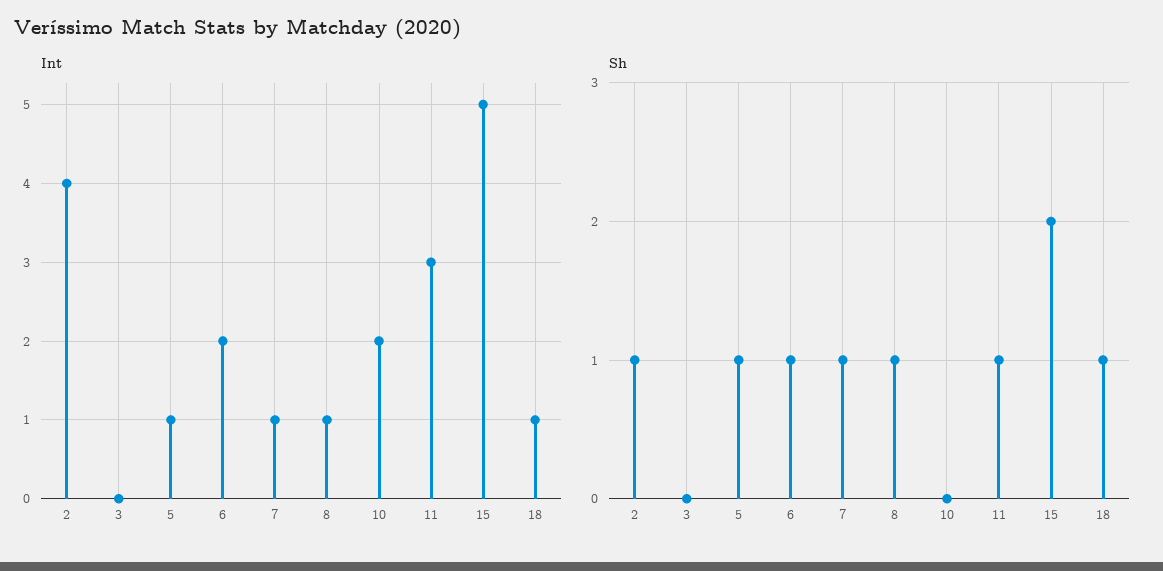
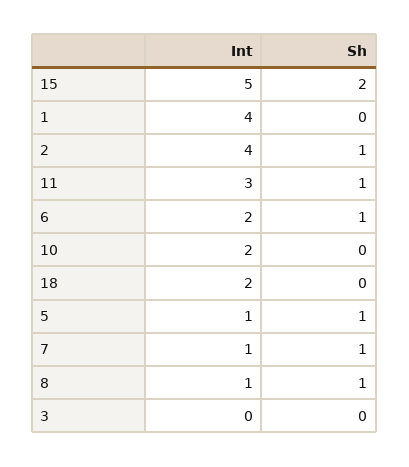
  {
    "Int": {
      "2": 4,
      "3": 0,
      "5": 1,
      "6": 2,
      "7": 1,
      "8": 1,
      "10": 2,
      "11": 3,
      "15": 5,
-     "18": 1
+     "18": 2,
+     "1": 4
    },
    "Sh": {
      "2": 1,
      "3": 0,
      "5": 1,
      "6": 1,
      "7": 1,
      "8": 1,
      "10": 0,
      "11": 1,
      "15": 2,
-     "18": 1
+     "18": 0,
+     "1": 0
    }
  }

